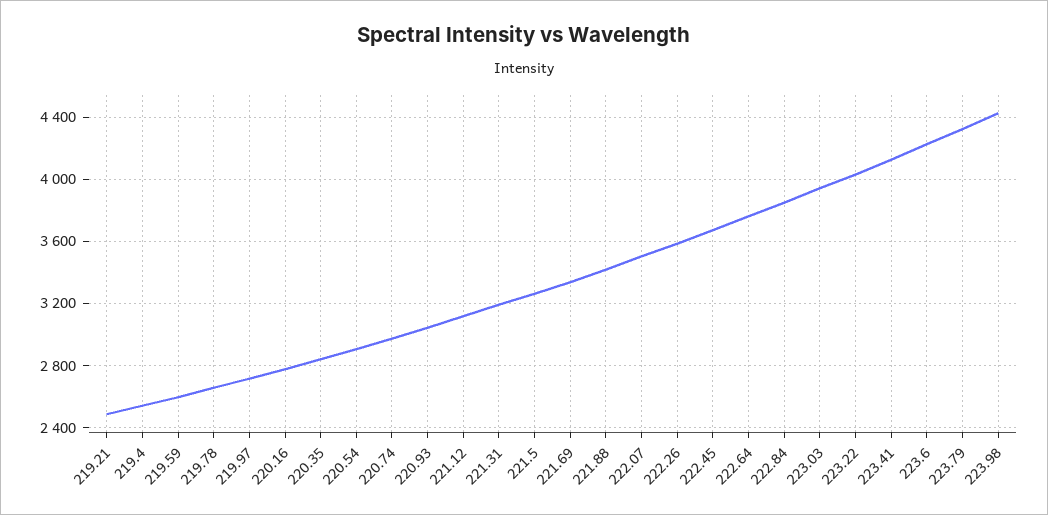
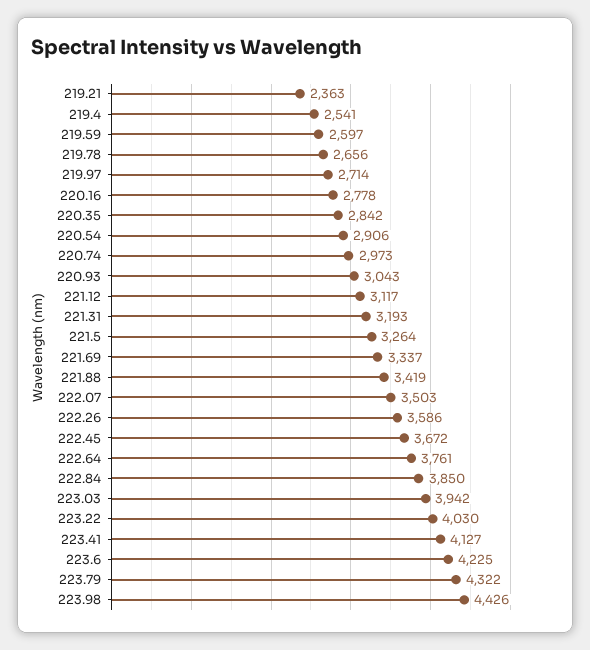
  {
-   "219.21": 2500,
+   "219.21": 2363,
    "219.4": 2541,
    "219.59": 2597,
    "219.78": 2656,
    "219.97": 2714,
    "220.16": 2778,
    "220.35": 2842,
    "220.54": 2906,
    "220.74": 2973,
    "220.93": 3043,
    "221.12": 3117,
    "221.31": 3193,
    "221.5": 3264,
    "221.69": 3337,
    "221.88": 3419,
    "222.07": 3503,
    "222.26": 3586,
    "222.45": 3672,
    "222.64": 3761,
    "222.84": 3850,
    "223.03": 3942,
    "223.22": 4030,
    "223.41": 4127,
    "223.6": 4225,
    "223.79": 4322,
    "223.98": 4426
  }

